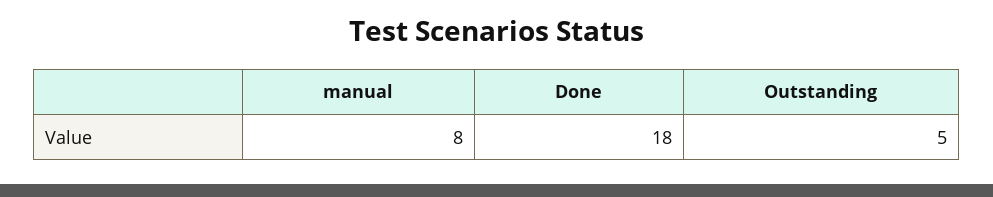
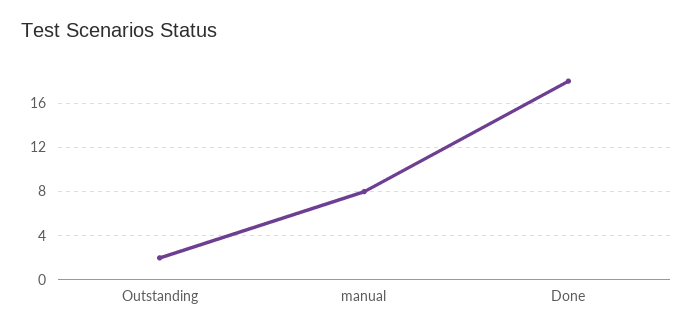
  {
    "manual": 8,
    "Done": 18,
-   "Outstanding": 5
+   "Outstanding": 2
  }

